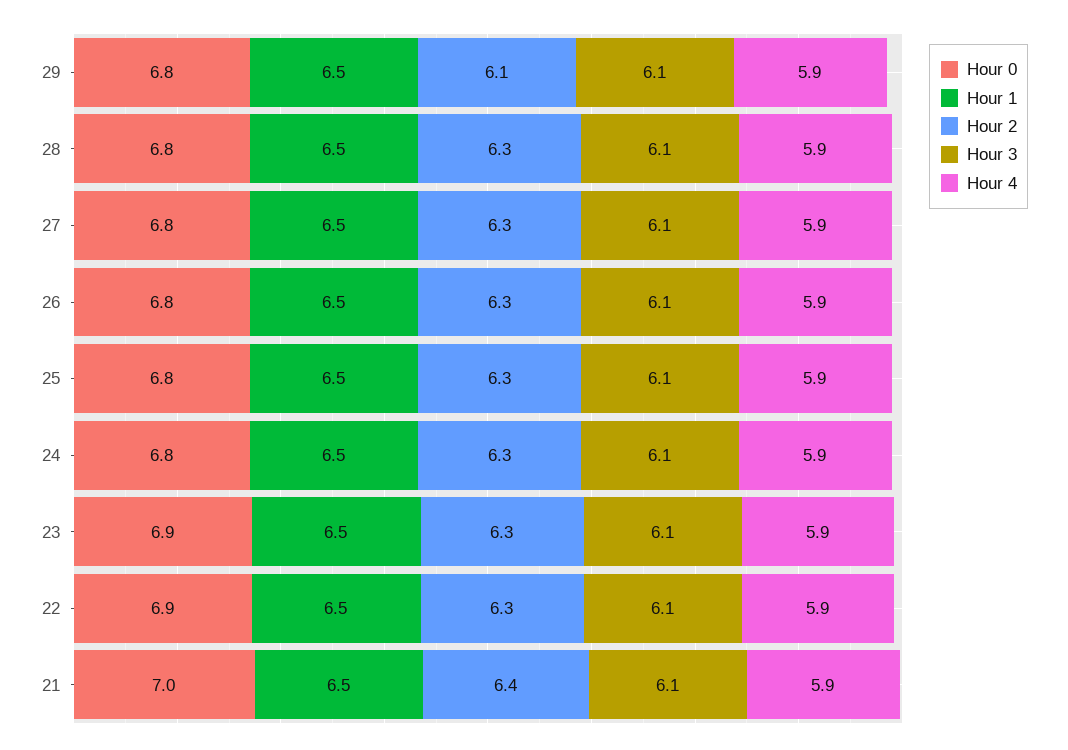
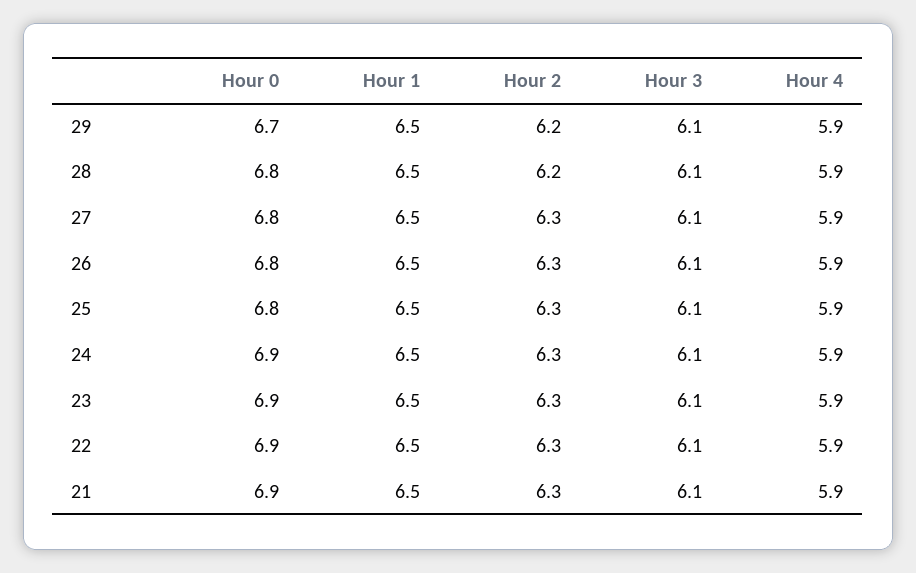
  {
    "Hour 0": {
-     "29": 6.8,
+     "29": 6.7,
      "28": 6.8,
      "27": 6.8,
      "26": 6.8,
      "25": 6.8,
-     "24": 6.8,
+     "24": 6.9,
      "23": 6.9,
      "22": 6.9,
-     "21": 7
+     "21": 6.9
    },
    "Hour 1": {
      "29": 6.5,
      "28": 6.5,
      "27": 6.5,
      "26": 6.5,
      "25": 6.5,
      "24": 6.5,
      "23": 6.5,
      "22": 6.5,
      "21": 6.5
    },
    "Hour 2": {
-     "29": 6.1,
+     "29": 6.2,
-     "28": 6.3,
+     "28": 6.2,
      "27": 6.3,
      "26": 6.3,
      "25": 6.3,
      "24": 6.3,
      "23": 6.3,
      "22": 6.3,
-     "21": 6.4
+     "21": 6.3
    },
    "Hour 3": {
      "29": 6.1,
      "28": 6.1,
      "27": 6.1,
      "26": 6.1,
      "25": 6.1,
      "24": 6.1,
      "23": 6.1,
      "22": 6.1,
      "21": 6.1
    },
    "Hour 4": {
      "29": 5.9,
      "28": 5.9,
      "27": 5.9,
      "26": 5.9,
      "25": 5.9,
      "24": 5.9,
      "23": 5.9,
      "22": 5.9,
      "21": 5.9
    }
  }

